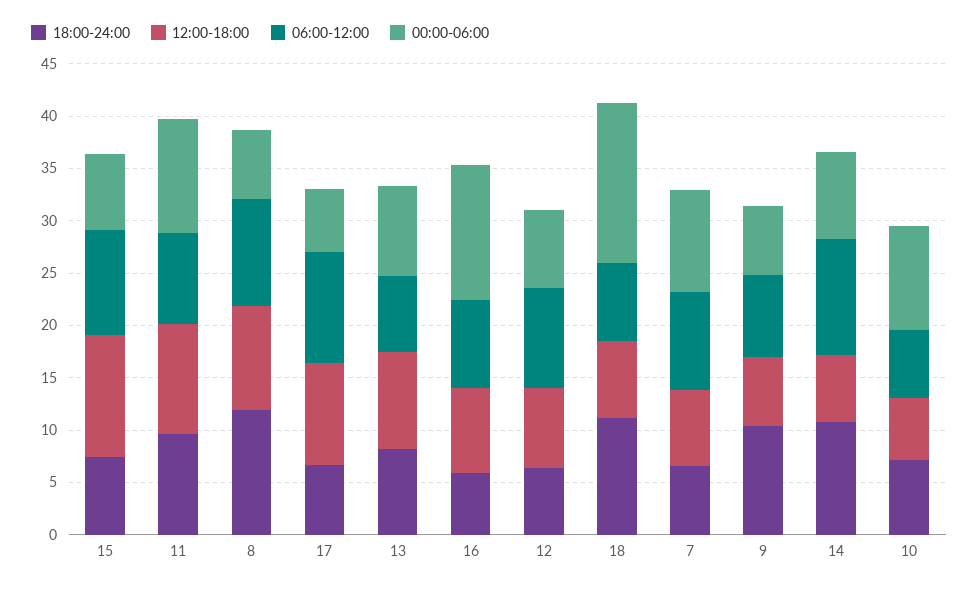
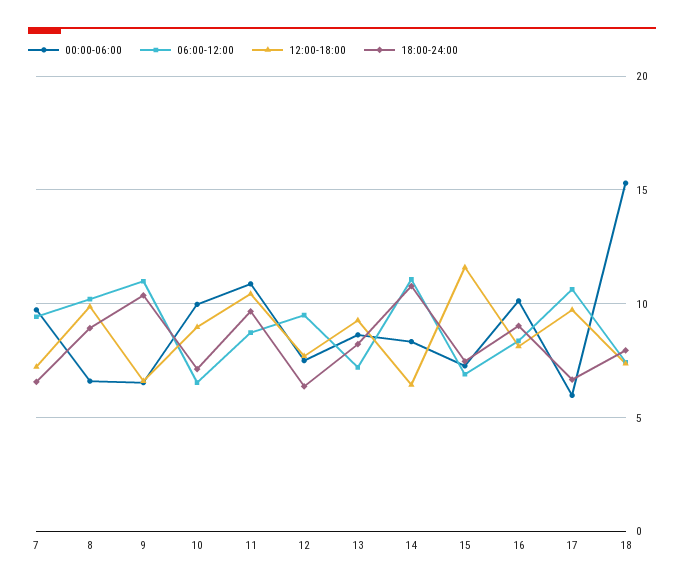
  {
    "18:00-24:00": {
      "15": 7.5,
      "11": 9.5,
-     "8": 12,
+     "8": 9,
      "17": 6.5,
      "13": 8,
-     "16": 6,
+     "16": 9,
      "12": 6.5,
-     "18": 11,
+     "18": 8,
      "7": 6.5,
      "9": 10.5,
      "14": 11,
      "10": 7
    },
    "12:00-18:00": {
      "15": 11.5,
      "11": 10.5,
      "8": 10,
      "17": 9.5,
      "13": 9.5,
      "16": 8,
      "12": 7.5,
      "18": 7.5,
      "7": 7,
      "9": 6.5,
      "14": 6.5,
-     "10": 6
+     "10": 9
    },
    "06:00-12:00": {
-     "15": 10,
+     "15": 7,
      "11": 8.5,
      "8": 10,
      "17": 10.5,
      "13": 7,
      "16": 8.5,
      "12": 9.5,
      "18": 7.5,
      "7": 9.5,
-     "9": 8,
+     "9": 11,
      "14": 11,
      "10": 6.5
    },
    "00:00-06:00": {
      "15": 7.5,
      "11": 11,
      "8": 6.5,
      "17": 6,
      "13": 8.5,
-     "16": 13,
+     "16": 10,
      "12": 7.5,
      "18": 15.5,
      "7": 9.5,
      "9": 6.5,
      "14": 8.5,
      "10": 10
    }
  }

